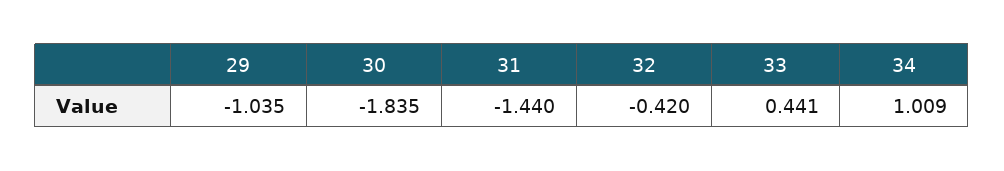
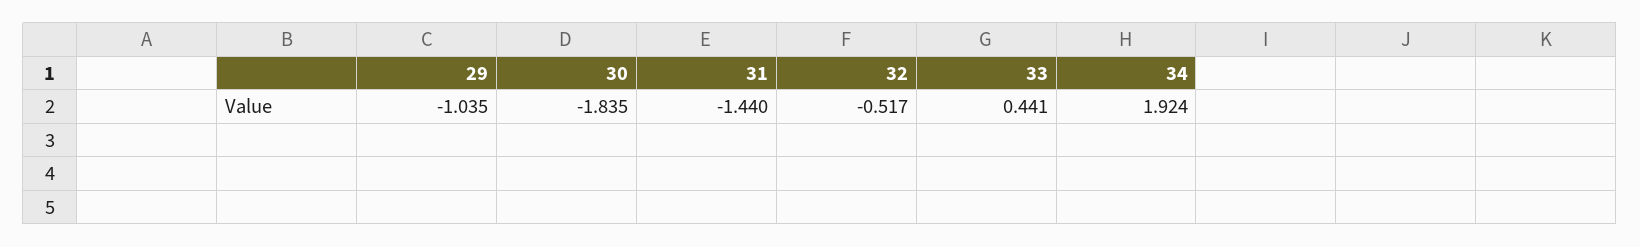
  {
    "29": -1.035,
    "30": -1.835,
    "31": -1.44,
-   "32": -0.42,
+   "32": -0.517,
    "33": 0.441,
-   "34": 1.009
+   "34": 1.924
  }

